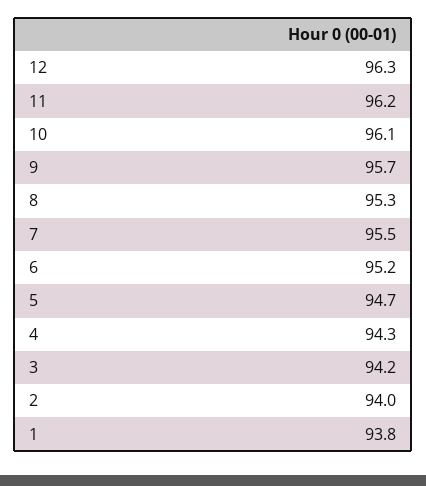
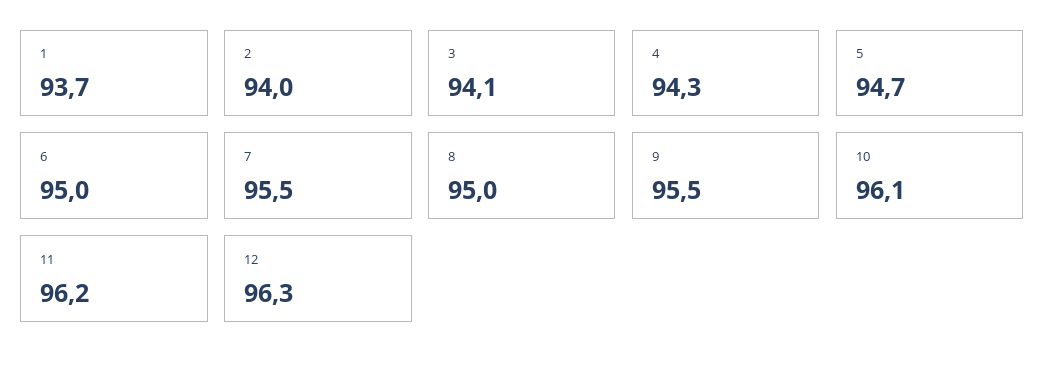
  {
    "12": 96.3,
    "11": 96.2,
    "10": 96.1,
-   "9": 95.7,
+   "9": 95.5,
-   "8": 95.3,
+   "8": 95,
    "7": 95.5,
-   "6": 95.2,
+   "6": 95,
    "5": 94.7,
    "4": 94.3,
-   "3": 94.2,
+   "3": 94.1,
    "2": 94,
-   "1": 93.8
+   "1": 93.7
  }

